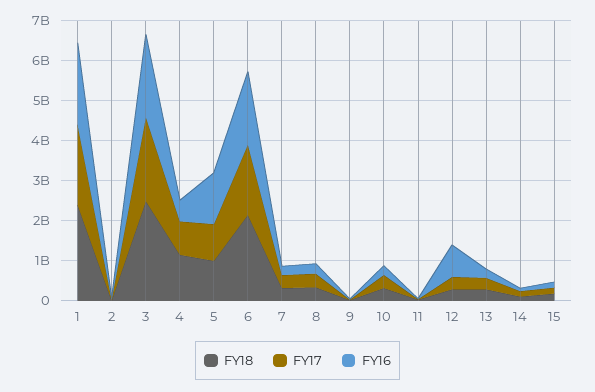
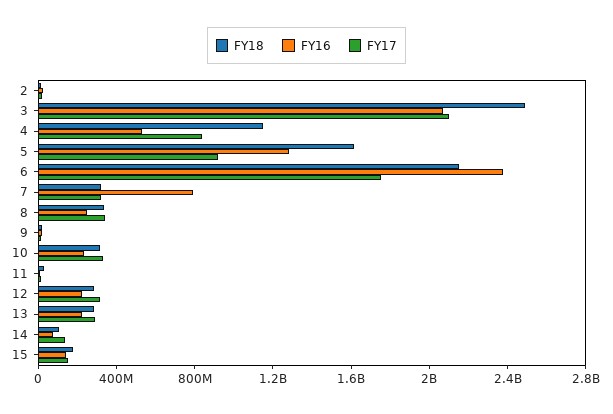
  {
    "FY18": {
-     "1": 2400000000,
      "2": 0,
      "3": 2500000000,
      "4": 1200000000,
-     "5": 1000000000,
+     "5": 1600000000,
      "6": 2200000000,
      "7": 300000000,
      "8": 300000000,
      "9": 0,
      "10": 300000000,
      "11": 0,
      "12": 300000000,
      "13": 300000000,
      "14": 100000000,
      "15": 200000000
    },
    "FY17": {
-     "1": 2000000000,
      "2": 0,
      "3": 2100000000,
      "4": 800000000,
      "5": 900000000,
      "6": 1800000000,
      "7": 300000000,
      "8": 300000000,
      "9": 0,
      "10": 300000000,
      "11": 0,
      "12": 300000000,
      "13": 300000000,
      "14": 100000000,
      "15": 200000000
    },
    "FY16": {
-     "1": 2000000000,
      "2": 0,
      "3": 2100000000,
      "4": 500000000,
      "5": 1300000000,
-     "6": 1800000000,
+     "6": 2400000000,
-     "7": 200000000,
+     "7": 800000000,
      "8": 300000000,
      "9": 0,
      "10": 200000000,
      "11": 0,
-     "12": 800000000,
+     "12": 200000000,
      "13": 200000000,
      "14": 100000000,
      "15": 100000000
    }
  }

